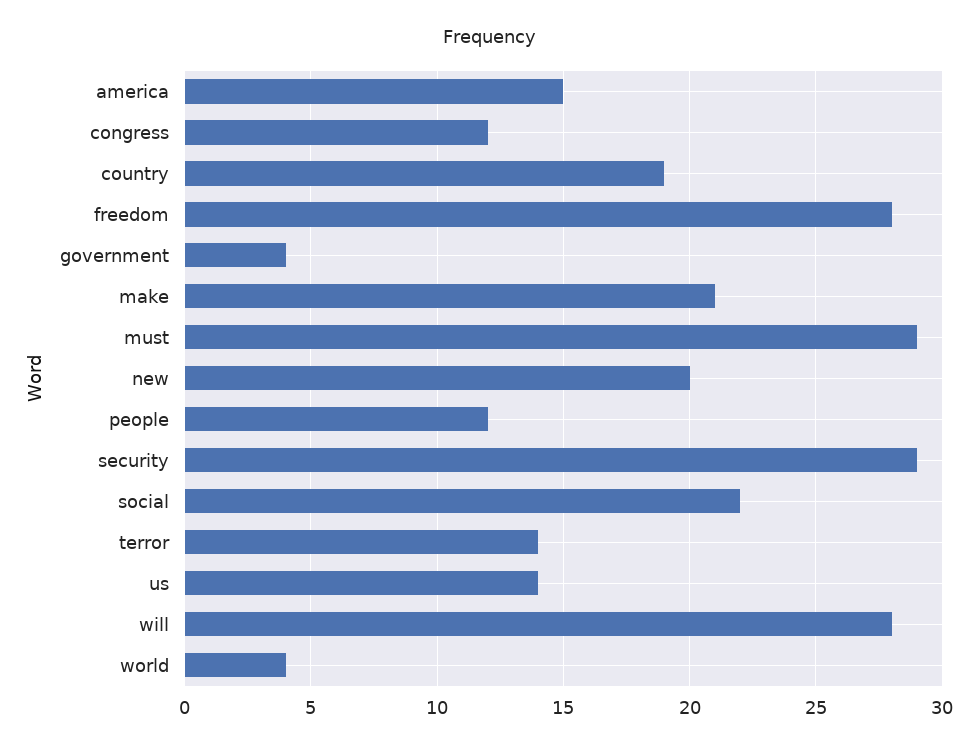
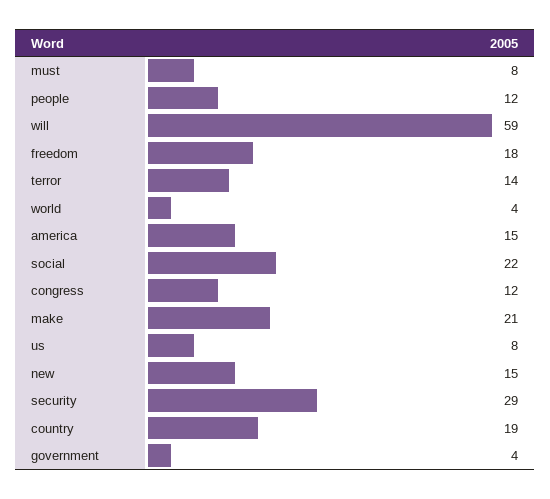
  {
    "america": 15,
    "congress": 12,
    "country": 19,
-   "freedom": 28,
+   "freedom": 18,
    "government": 4,
    "make": 21,
-   "must": 29,
+   "must": 8,
-   "new": 20,
+   "new": 15,
    "people": 12,
    "security": 29,
    "social": 22,
    "terror": 14,
-   "us": 14,
+   "us": 8,
-   "will": 28,
+   "will": 59,
    "world": 4
  }

